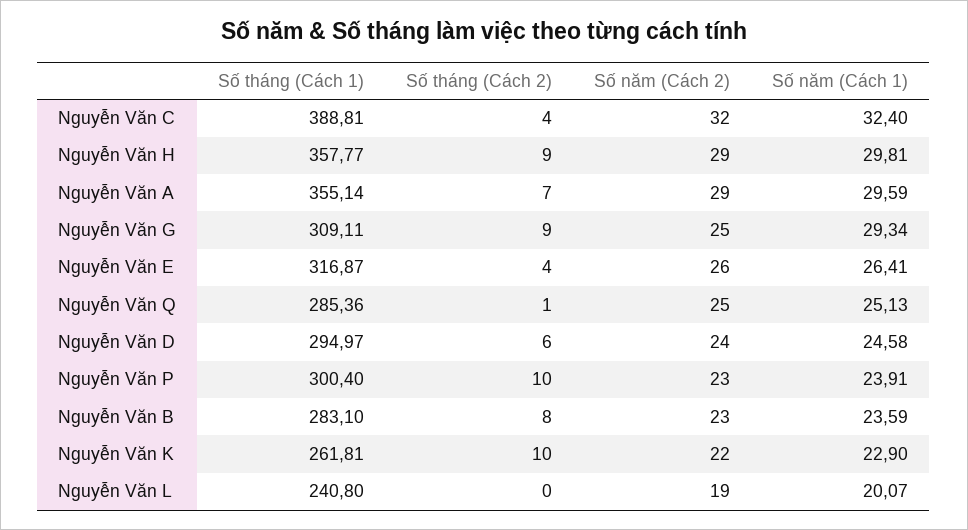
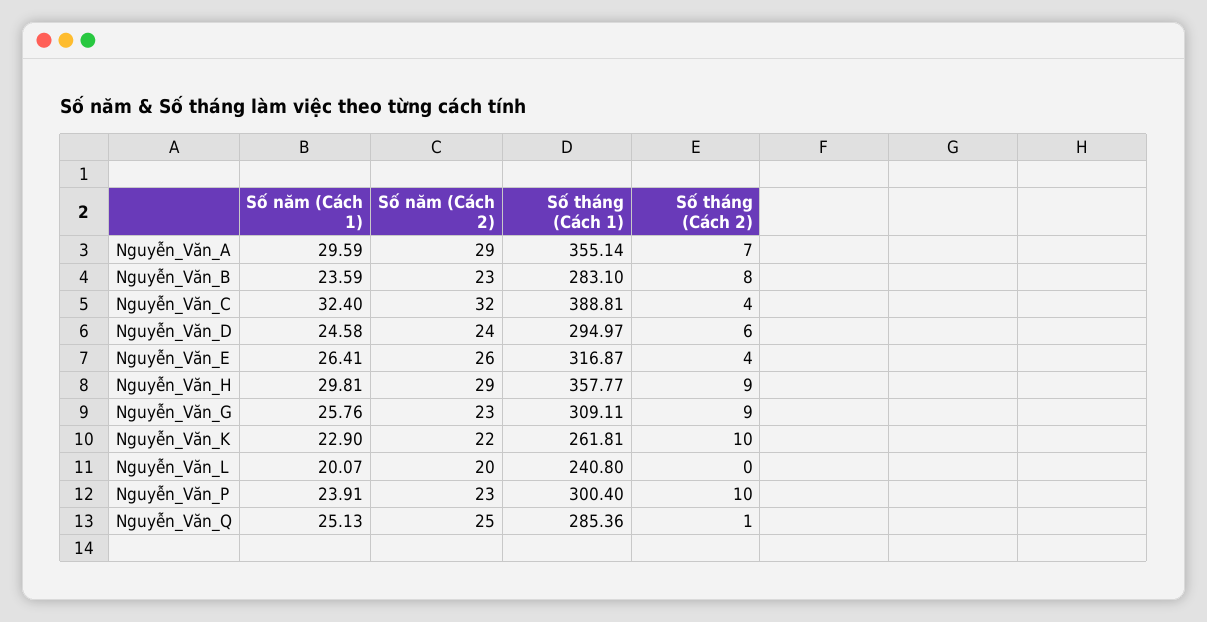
  {
    "Số tháng (Cách 1)": {
      "Nguyễn Văn C": 388.81,
      "Nguyễn Văn H": 357.77,
      "Nguyễn Văn A": 355.14,
      "Nguyễn Văn G": 309.11,
      "Nguyễn Văn E": 316.87,
      "Nguyễn Văn Q": 285.36,
      "Nguyễn Văn D": 294.97,
      "Nguyễn Văn P": 300.4,
      "Nguyễn Văn B": 283.1,
      "Nguyễn Văn K": 261.81,
      "Nguyễn Văn L": 240.8
    },
    "Số tháng (Cách 2)": {
      "Nguyễn Văn C": 4,
      "Nguyễn Văn H": 9,
      "Nguyễn Văn A": 7,
      "Nguyễn Văn G": 9,
      "Nguyễn Văn E": 4,
      "Nguyễn Văn Q": 1,
      "Nguyễn Văn D": 6,
      "Nguyễn Văn P": 10,
      "Nguyễn Văn B": 8,
      "Nguyễn Văn K": 10,
      "Nguyễn Văn L": 0
    },
    "Số năm (Cách 2)": {
      "Nguyễn Văn C": 32,
      "Nguyễn Văn H": 29,
      "Nguyễn Văn A": 29,
-     "Nguyễn Văn G": 25,
+     "Nguyễn Văn G": 23,
      "Nguyễn Văn E": 26,
      "Nguyễn Văn Q": 25,
      "Nguyễn Văn D": 24,
      "Nguyễn Văn P": 23,
      "Nguyễn Văn B": 23,
      "Nguyễn Văn K": 22,
-     "Nguyễn Văn L": 19
+     "Nguyễn Văn L": 20
    },
    "Số năm (Cách 1)": {
      "Nguyễn Văn C": 32.4,
      "Nguyễn Văn H": 29.81,
      "Nguyễn Văn A": 29.59,
-     "Nguyễn Văn G": 29.34,
+     "Nguyễn Văn G": 25.76,
      "Nguyễn Văn E": 26.41,
      "Nguyễn Văn Q": 25.13,
      "Nguyễn Văn D": 24.58,
      "Nguyễn Văn P": 23.91,
      "Nguyễn Văn B": 23.59,
      "Nguyễn Văn K": 22.9,
      "Nguyễn Văn L": 20.07
    }
  }

